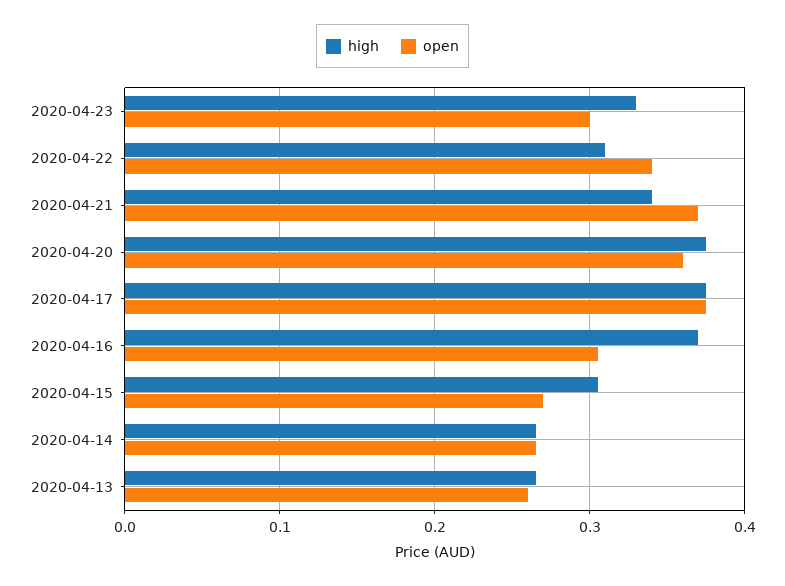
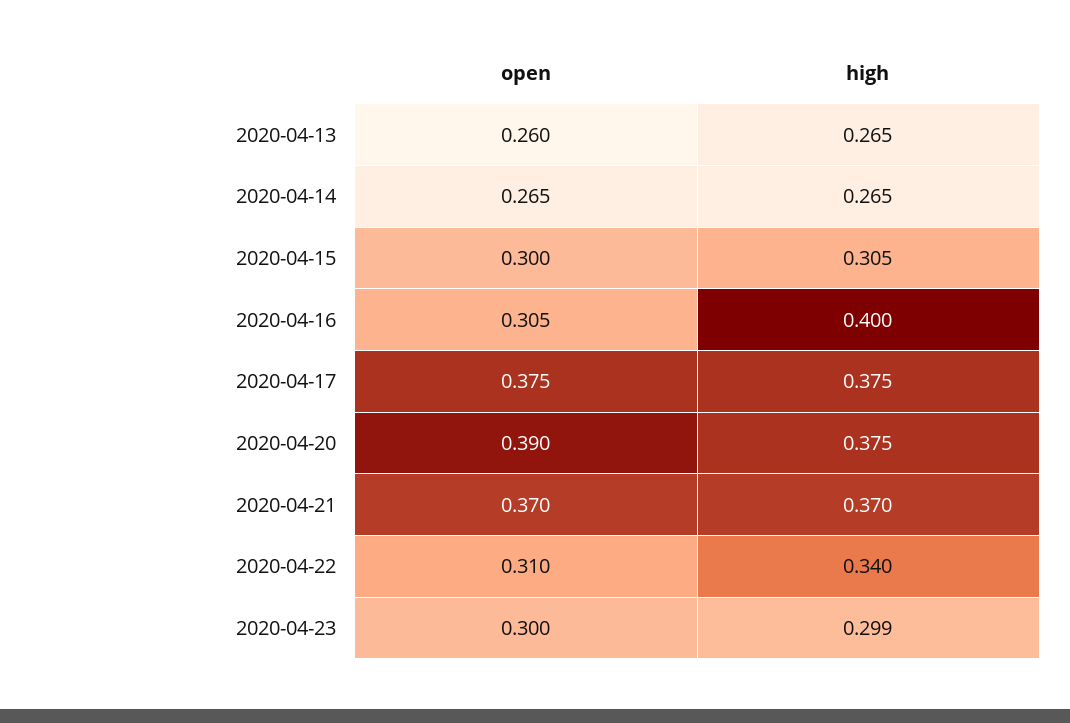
  {
    "high": {
-     "2020-04-23": 0.33,
+     "2020-04-23": 0.299,
-     "2020-04-22": 0.31,
+     "2020-04-22": 0.34,
-     "2020-04-21": 0.34,
+     "2020-04-21": 0.37,
      "2020-04-20": 0.375,
      "2020-04-17": 0.375,
-     "2020-04-16": 0.37,
+     "2020-04-16": 0.4,
      "2020-04-15": 0.305,
      "2020-04-14": 0.265,
      "2020-04-13": 0.265
    },
    "open": {
      "2020-04-23": 0.3,
-     "2020-04-22": 0.34,
+     "2020-04-22": 0.31,
      "2020-04-21": 0.37,
-     "2020-04-20": 0.36,
+     "2020-04-20": 0.39,
      "2020-04-17": 0.375,
      "2020-04-16": 0.305,
-     "2020-04-15": 0.27,
+     "2020-04-15": 0.3,
      "2020-04-14": 0.265,
      "2020-04-13": 0.26
    }
  }

